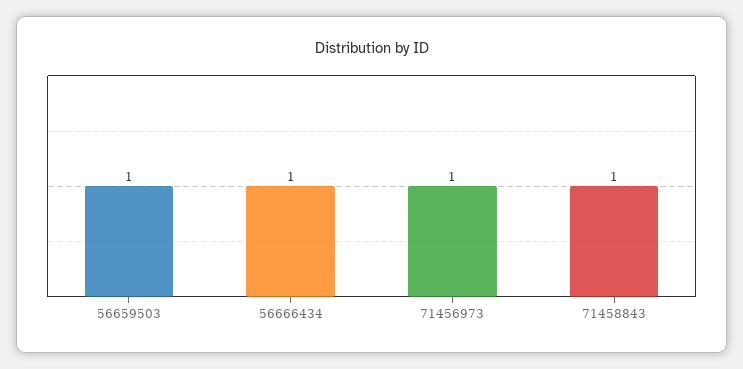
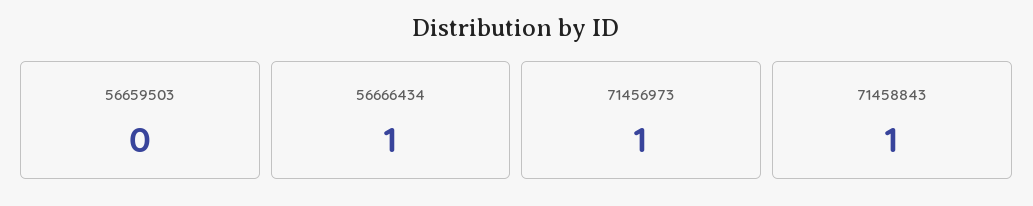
  {
-   "56659503": 1,
+   "56659503": 0,
    "56666434": 1,
    "71456973": 1,
    "71458843": 1
  }

